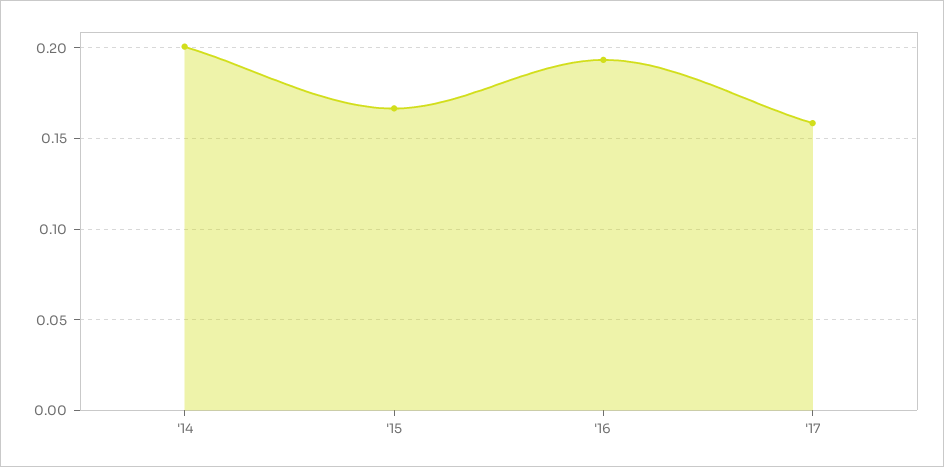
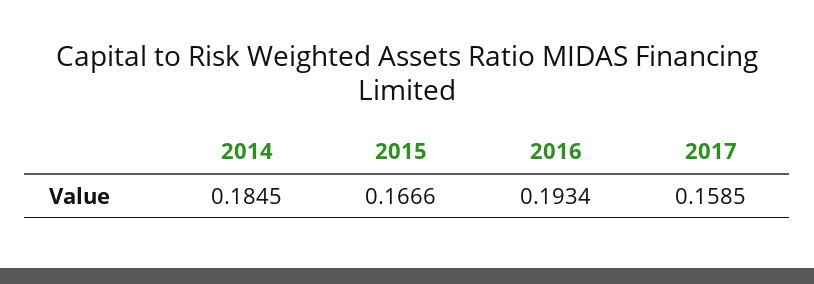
  {
-   "'14": 0.2,
+   "'14": 0.1845,
    "'15": 0.1666,
    "'16": 0.1934,
    "'17": 0.1585
  }

